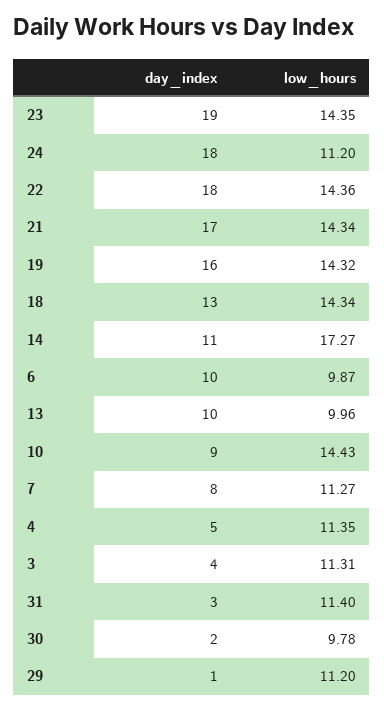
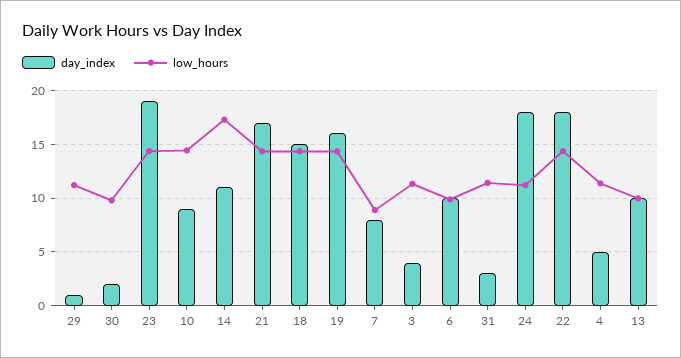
  {
    "day_index": {
      "23": 19,
      "24": 18,
      "22": 18,
      "21": 17,
      "19": 16,
-     "18": 13,
+     "18": 15,
      "14": 11,
      "6": 10,
      "13": 10,
      "10": 9,
      "7": 8,
      "4": 5,
      "3": 4,
      "31": 3,
      "30": 2,
      "29": 1
    },
    "low_hours": {
      "23": 14.35,
      "24": 11.2,
      "22": 14.36,
      "21": 14.34,
      "19": 14.32,
      "18": 14.34,
      "14": 17.27,
      "6": 9.87,
      "13": 9.96,
      "10": 14.43,
-     "7": 11.27,
+     "7": 9,
      "4": 11.35,
      "3": 11.31,
      "31": 11.4,
      "30": 9.78,
      "29": 11.2
    }
  }

